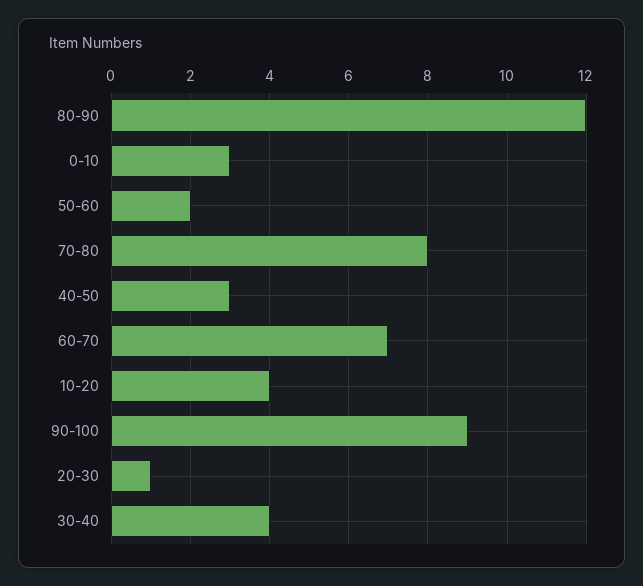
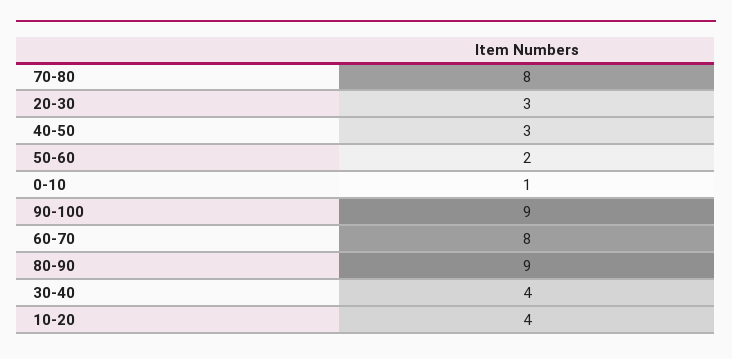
  {
-   "80-90": 12,
+   "80-90": 9,
-   "0-10": 3,
+   "0-10": 1,
    "50-60": 2,
    "70-80": 8,
    "40-50": 3,
-   "60-70": 7,
+   "60-70": 8,
    "10-20": 4,
    "90-100": 9,
-   "20-30": 1,
+   "20-30": 3,
    "30-40": 4
  }

